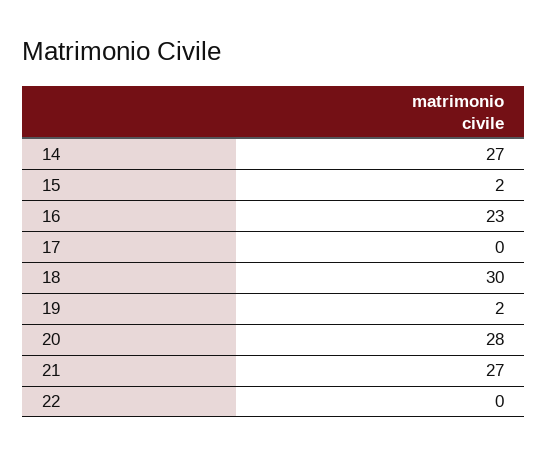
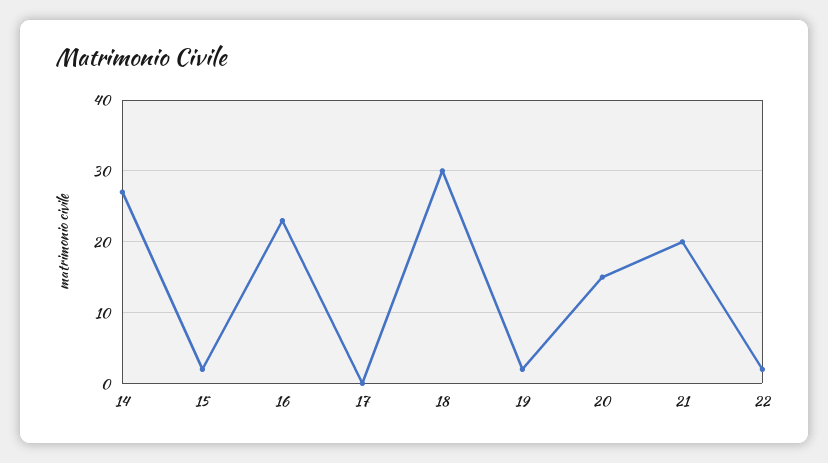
  {
    "14": 27,
    "15": 2,
    "16": 23,
    "17": 0,
    "18": 30,
    "19": 2,
-   "20": 28,
+   "20": 15,
-   "21": 27,
+   "21": 20,
-   "22": 0
+   "22": 2
  }

